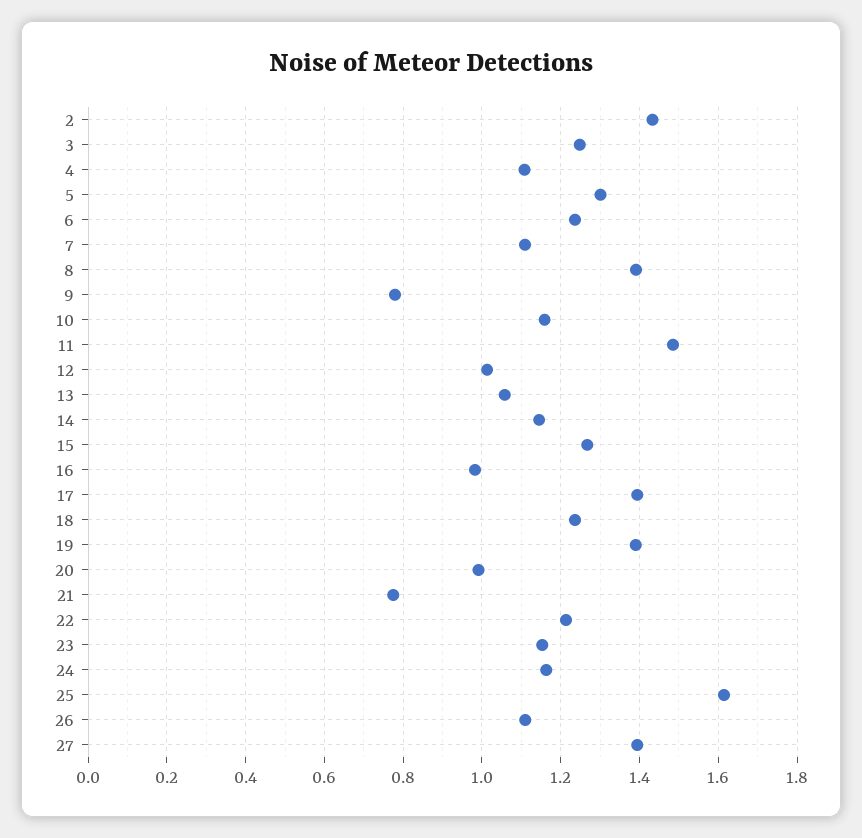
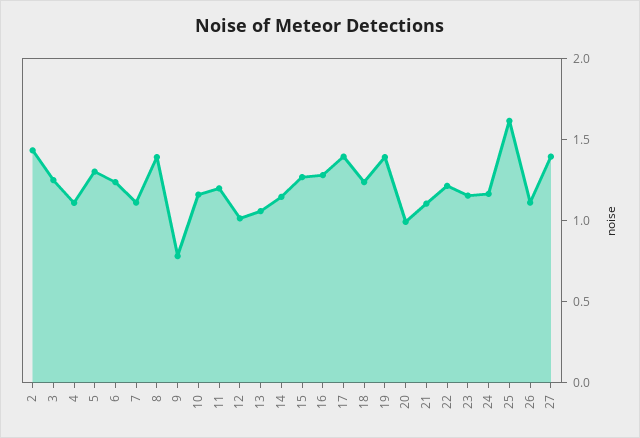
  {
    "2": 1.44,
    "3": 1.24,
    "4": 1.1,
    "5": 1.3,
    "6": 1.24,
    "7": 1.1,
    "8": 1.4,
    "9": 0.78,
    "10": 1.16,
-   "11": 1.48,
+   "11": 1.2,
    "12": 1.02,
    "13": 1.06,
    "14": 1.14,
    "15": 1.26,
-   "16": 0.98,
+   "16": 1.3,
    "17": 1.4,
    "18": 1.24,
    "19": 1.4,
    "20": 1,
-   "21": 0.78,
+   "21": 1.1,
    "22": 1.22,
    "23": 1.16,
    "24": 1.16,
    "25": 1.62,
    "26": 1.12,
    "27": 1.4
  }

